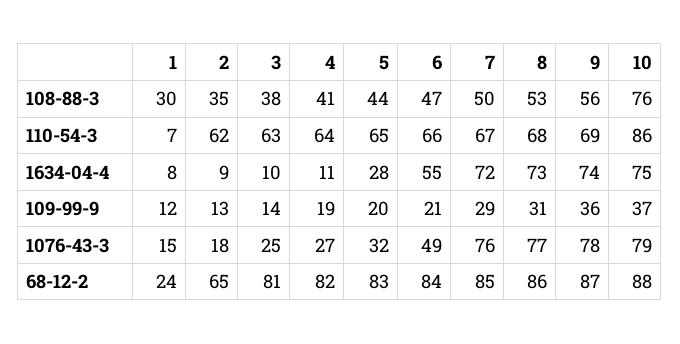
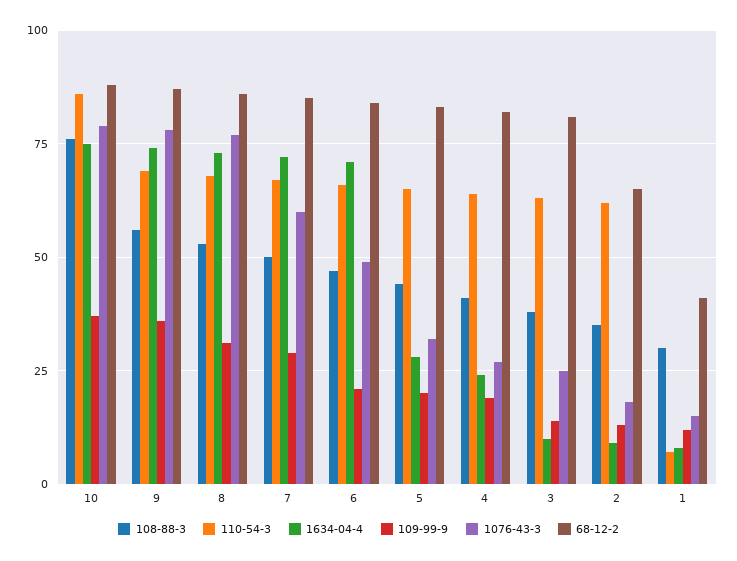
  {
    "108-88-3": {
      "1": 30,
      "2": 35,
      "3": 38,
      "4": 41,
      "5": 44,
      "6": 47,
      "7": 50,
      "8": 53,
      "9": 56,
      "10": 76
    },
    "110-54-3": {
      "1": 7,
      "2": 62,
      "3": 63,
      "4": 64,
      "5": 65,
      "6": 66,
      "7": 67,
      "8": 68,
      "9": 69,
      "10": 86
    },
    "1634-04-4": {
      "1": 8,
      "2": 9,
      "3": 10,
-     "4": 11,
+     "4": 25,
      "5": 28,
-     "6": 55,
+     "6": 70,
      "7": 72,
      "8": 73,
      "9": 74,
      "10": 75
    },
    "109-99-9": {
      "1": 12,
      "2": 13,
      "3": 14,
      "4": 19,
      "5": 20,
      "6": 21,
      "7": 29,
      "8": 31,
      "9": 36,
      "10": 37
    },
    "1076-43-3": {
      "1": 15,
      "2": 18,
      "3": 25,
      "4": 27,
      "5": 32,
      "6": 49,
-     "7": 76,
+     "7": 60,
      "8": 77,
      "9": 78,
      "10": 79
    },
    "68-12-2": {
-     "1": 24,
+     "1": 40,
      "2": 65,
      "3": 81,
      "4": 82,
      "5": 83,
      "6": 84,
      "7": 85,
      "8": 86,
      "9": 87,
      "10": 88
    }
  }

